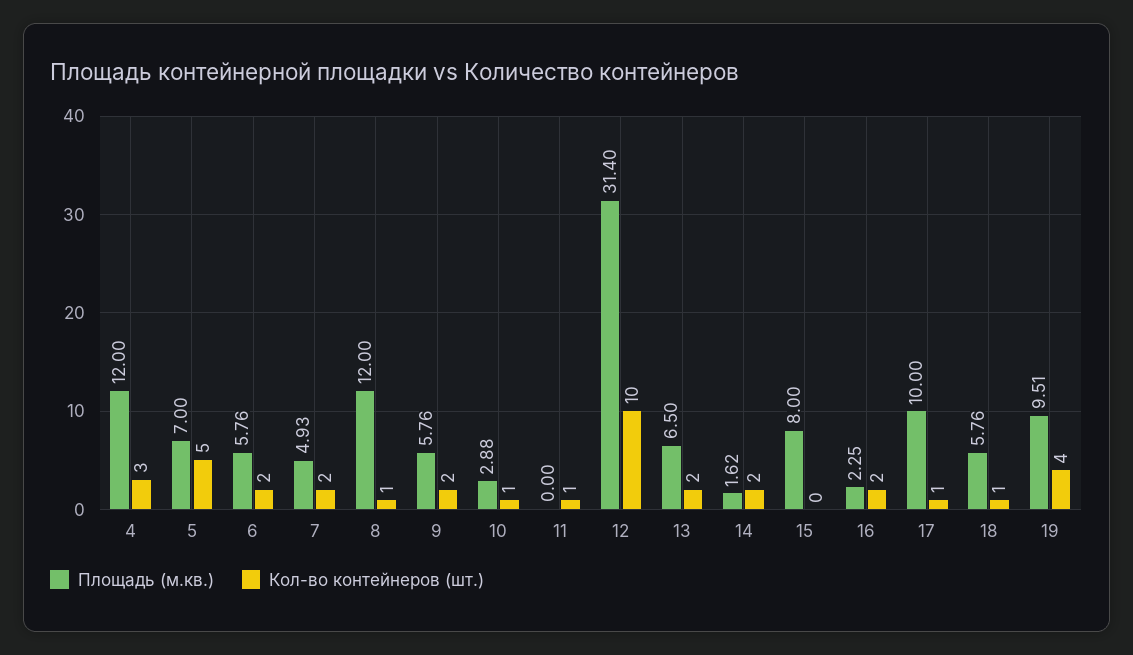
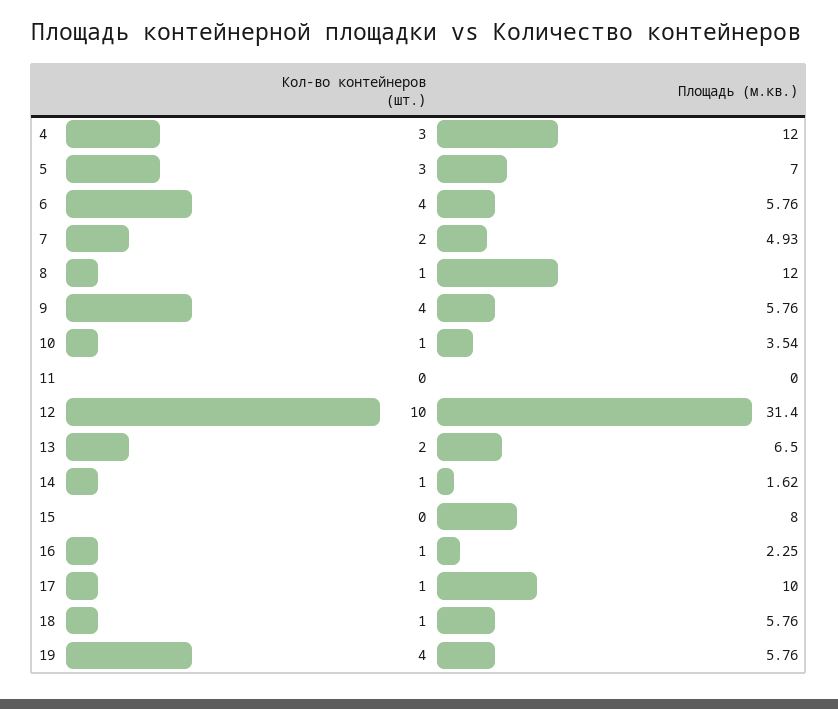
  {
    "Площадь (м.кв.)": {
      "4": 12,
      "5": 7,
      "6": 5.76,
      "7": 4.93,
      "8": 12,
      "9": 5.76,
-     "10": 2.88,
+     "10": 3.54,
      "11": 0,
      "12": 31.4,
      "13": 6.5,
      "14": 1.62,
      "15": 8,
      "16": 2.25,
      "17": 10,
      "18": 5.76,
-     "19": 9.51
+     "19": 5.76
    },
    "Кол-во контейнеров (шт.)": {
      "4": 3,
-     "5": 5,
+     "5": 3,
-     "6": 2,
+     "6": 4,
      "7": 2,
      "8": 1,
-     "9": 2,
+     "9": 4,
      "10": 1,
-     "11": 1,
+     "11": 0,
      "12": 10,
      "13": 2,
-     "14": 2,
+     "14": 1,
      "15": 0,
-     "16": 2,
+     "16": 1,
      "17": 1,
      "18": 1,
      "19": 4
    }
  }

